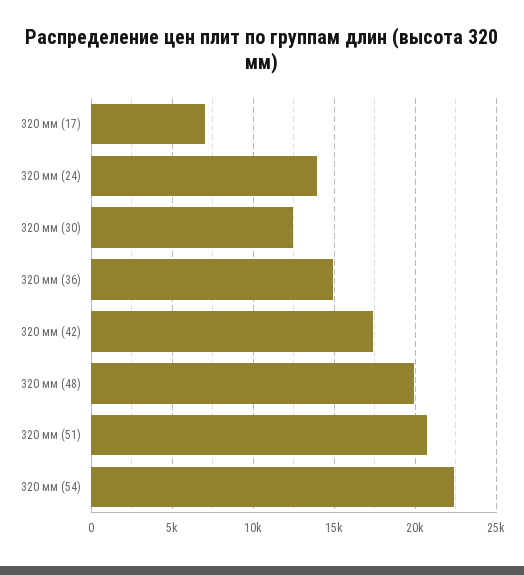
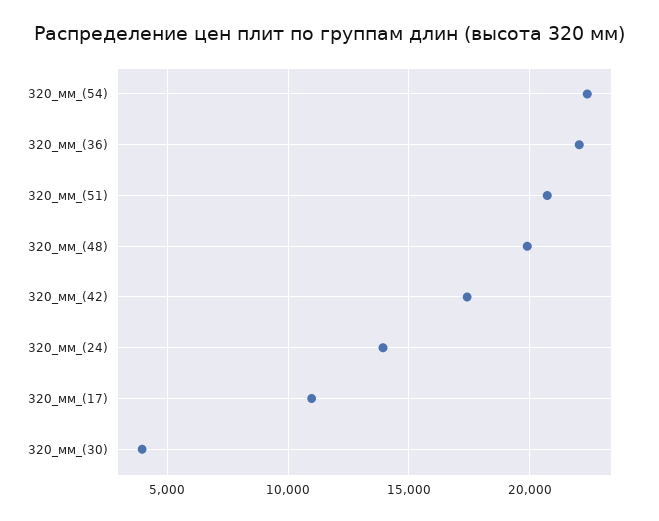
  {
-   "320 мм (17)": 7000,
+   "320 мм (17)": 11000,
    "320 мм (24)": 14000,
-   "320 мм (30)": 12500,
+   "320 мм (30)": 4000,
-   "320 мм (36)": 15000,
+   "320 мм (36)": 22000,
    "320 мм (42)": 17500,
    "320 мм (48)": 20000,
    "320 мм (51)": 20500,
    "320 мм (54)": 22500
  }

